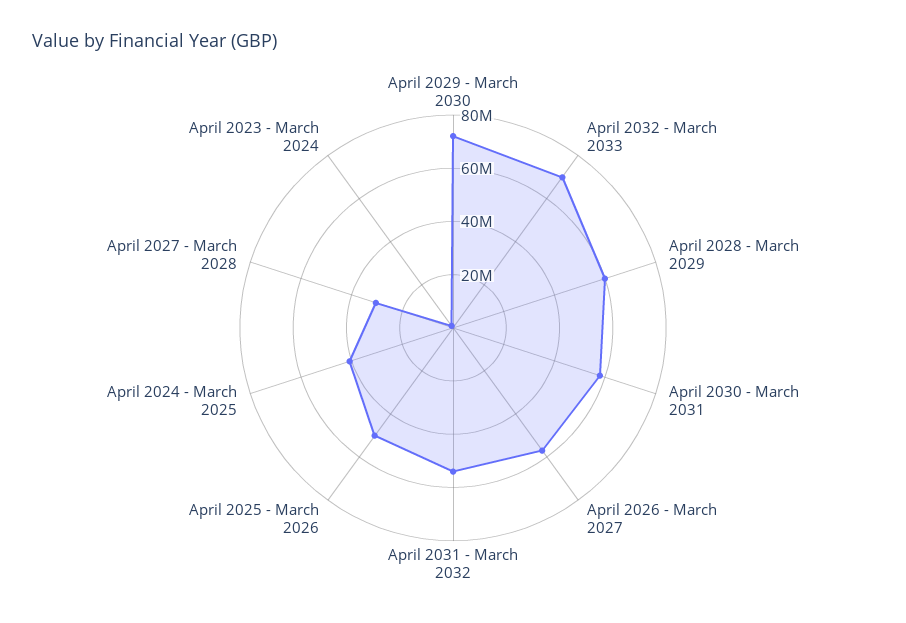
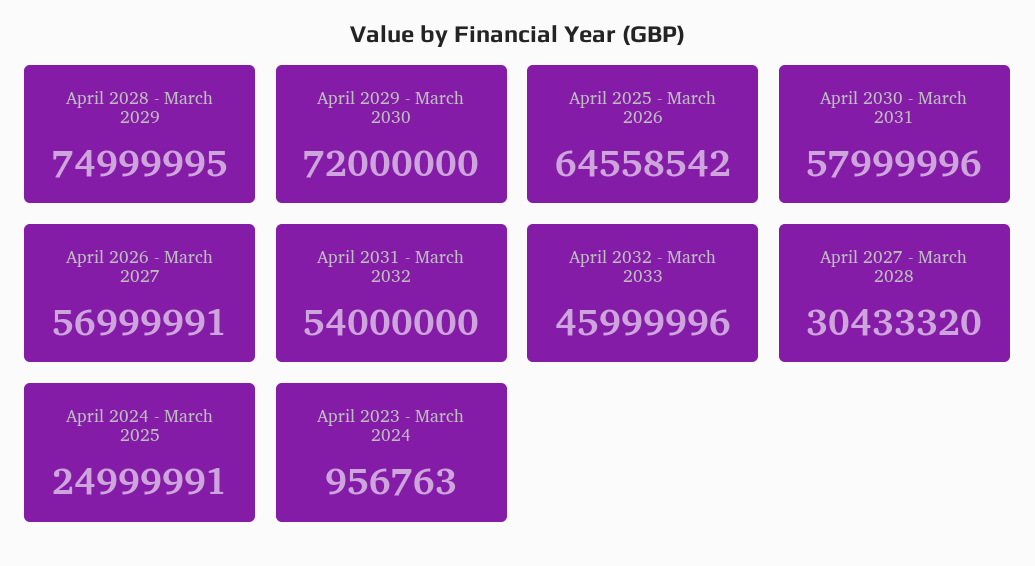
  {
    "April 2029 - March 2030": 72000000,
-   "April 2032 - March 2033": 70000000,
+   "April 2032 - March 2033": 45999996,
-   "April 2028 - March 2029": 60000000,
+   "April 2028 - March 2029": 74999995,
    "April 2030 - March 2031": 57999996,
    "April 2026 - March 2027": 56999991,
    "April 2031 - March 2032": 54000000,
-   "April 2025 - March 2026": 50000000,
+   "April 2025 - March 2026": 64558542,
-   "April 2024 - March 2025": 40000000,
+   "April 2024 - March 2025": 24999991,
    "April 2027 - March 2028": 30433320,
    "April 2023 - March 2024": 956763
  }

